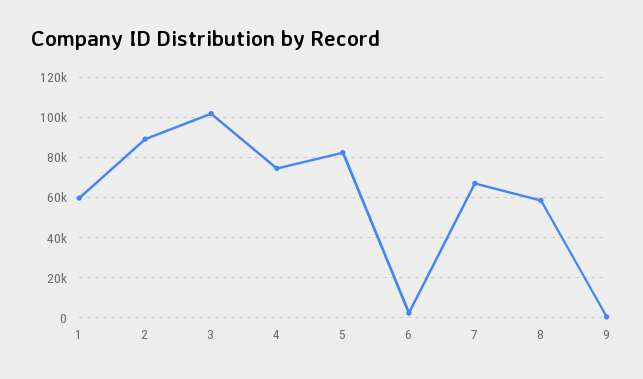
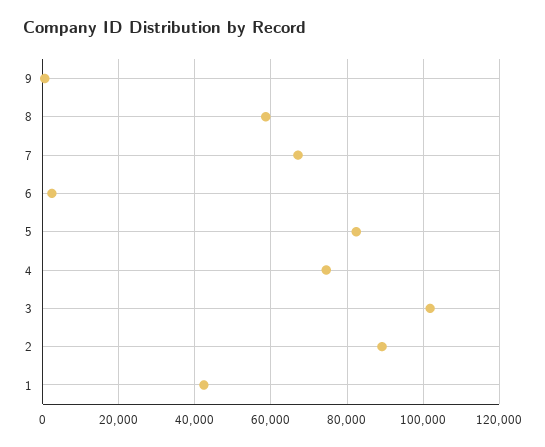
  {
-   "1": 60000,
+   "1": 42000,
    "2": 90000,
    "3": 102000,
    "4": 74000,
    "5": 82000,
    "6": 2000,
    "7": 68000,
    "8": 58000,
    "9": 0
  }

